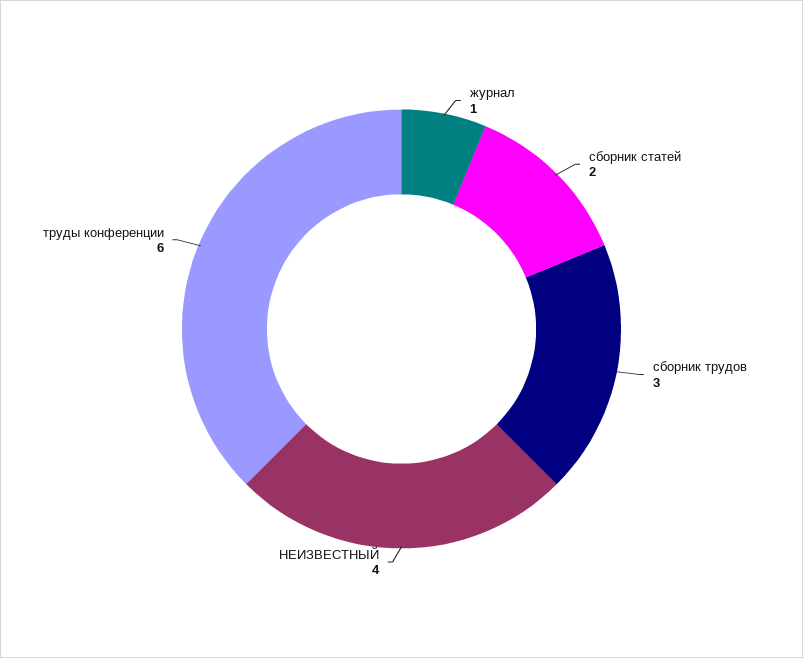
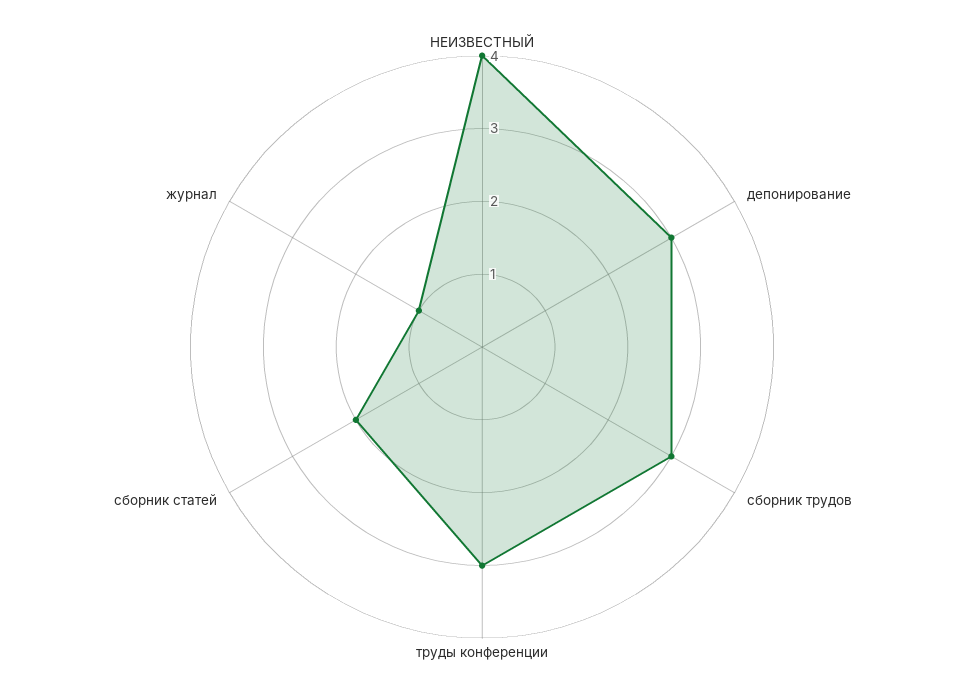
  {
    "журнал": 1,
    "сборник статей": 2,
    "сборник трудов": 3,
    "НЕИЗВЕСТНЫЙ": 4,
-   "труды конференции": 6
+   "труды конференции": 3,
+   "депонирование": 3
  }

